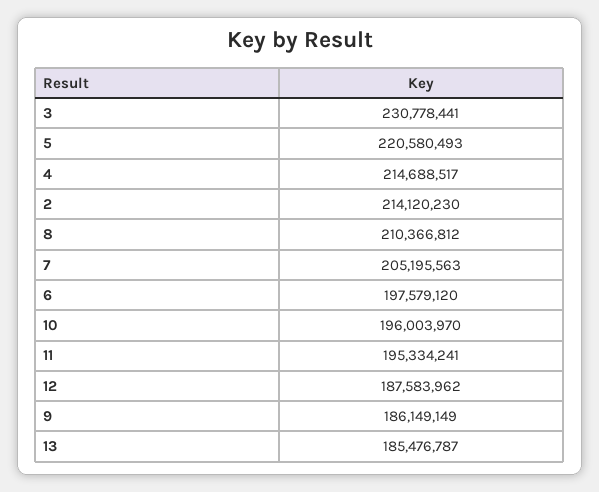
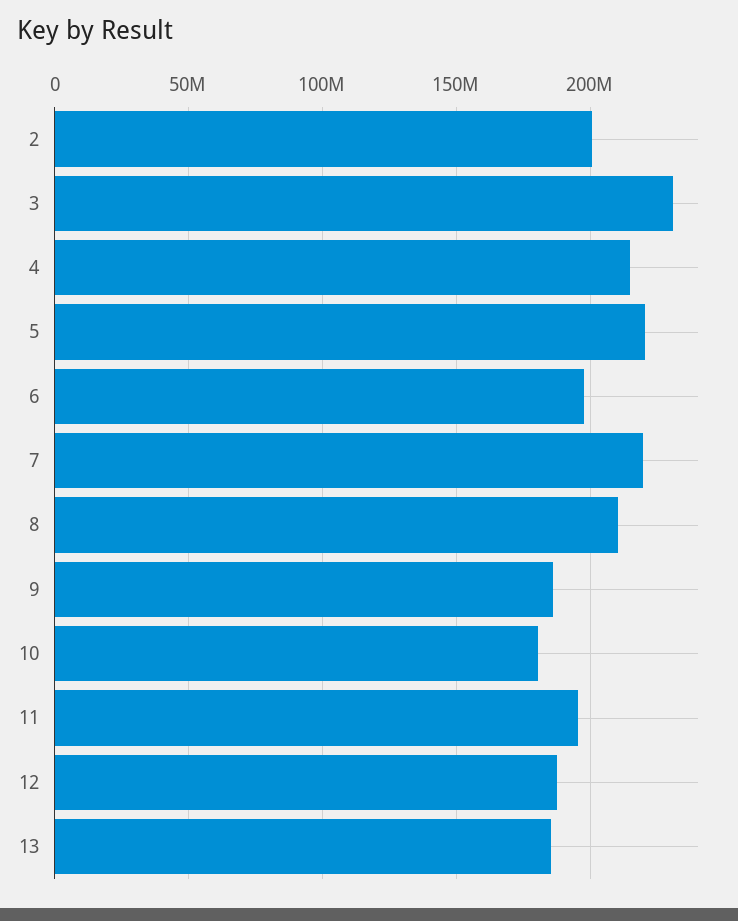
  {
    "3": 230778441,
    "5": 220580493,
    "4": 214688517,
-   "2": 214120230,
+   "2": 200000000,
    "8": 210366812,
-   "7": 205195563,
+   "7": 220000000,
    "6": 197579120,
-   "10": 196003970,
+   "10": 180000000,
    "11": 195334241,
    "12": 187583962,
    "9": 186149149,
    "13": 185476787
  }

